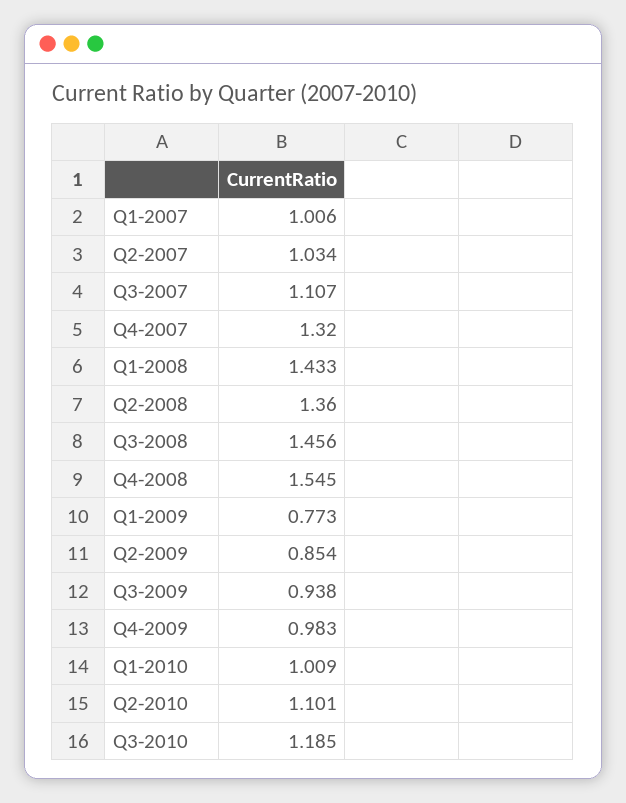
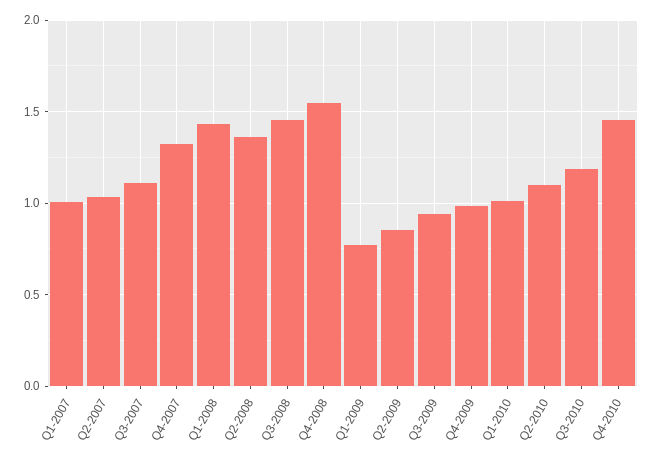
  {
    "Q1-2007": 1.006,
    "Q2-2007": 1.034,
    "Q3-2007": 1.107,
    "Q4-2007": 1.32,
    "Q1-2008": 1.433,
    "Q2-2008": 1.36,
    "Q3-2008": 1.456,
    "Q4-2008": 1.545,
    "Q1-2009": 0.773,
    "Q2-2009": 0.854,
    "Q3-2009": 0.938,
    "Q4-2009": 0.983,
    "Q1-2010": 1.009,
    "Q2-2010": 1.101,
-   "Q3-2010": 1.185
+   "Q3-2010": 1.185,
+   "Q4-2010": 1.45
  }

